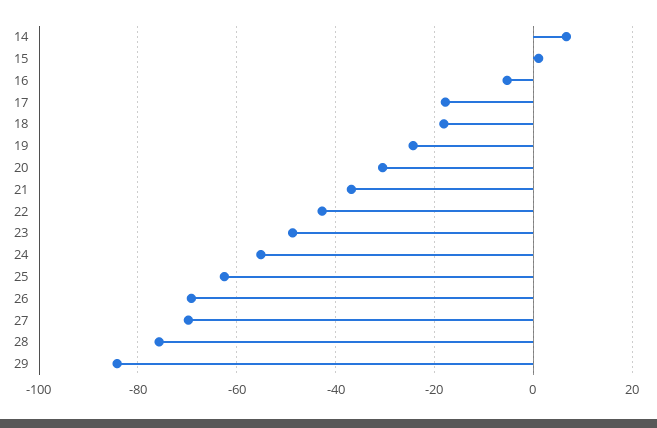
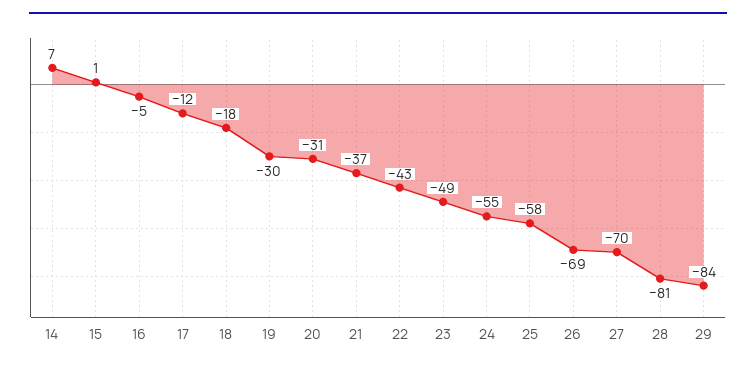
  {
    "14": 7,
    "15": 1,
    "16": -5,
-   "17": -18,
+   "17": -12,
    "18": -18,
-   "19": -24,
+   "19": -30,
    "20": -31,
    "21": -37,
    "22": -43,
    "23": -49,
    "24": -55,
-   "25": -62,
+   "25": -58,
    "26": -69,
    "27": -70,
-   "28": -76,
+   "28": -81,
    "29": -84
  }

